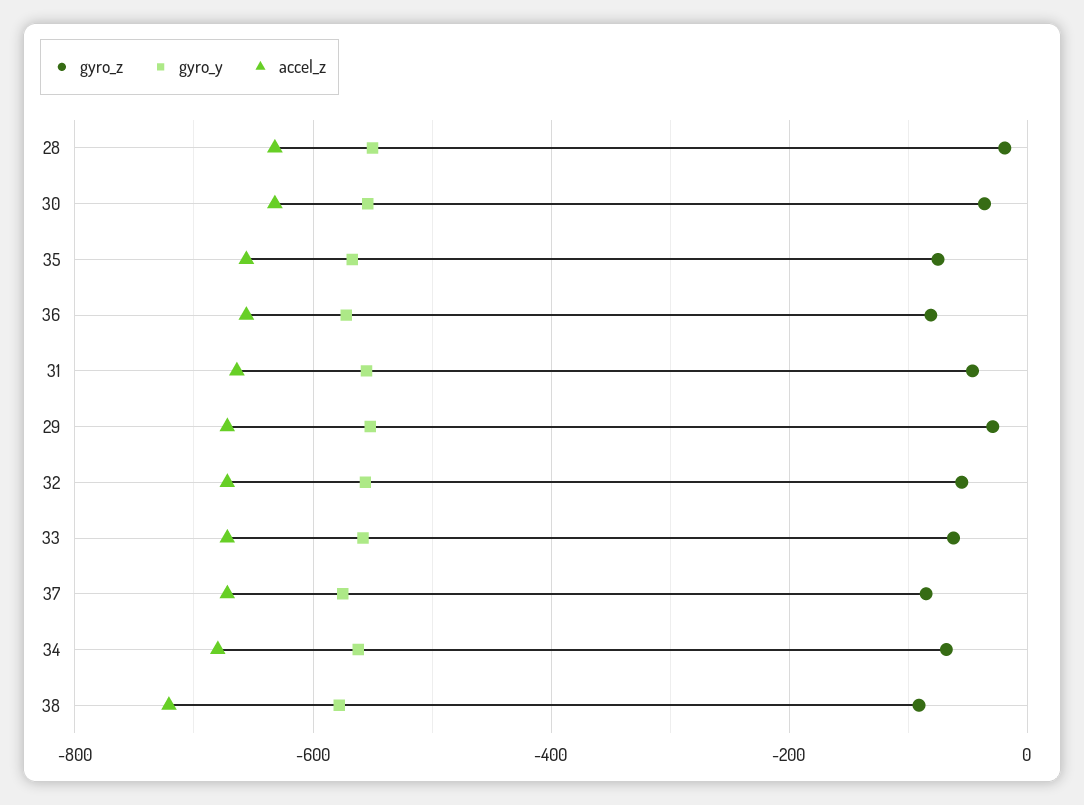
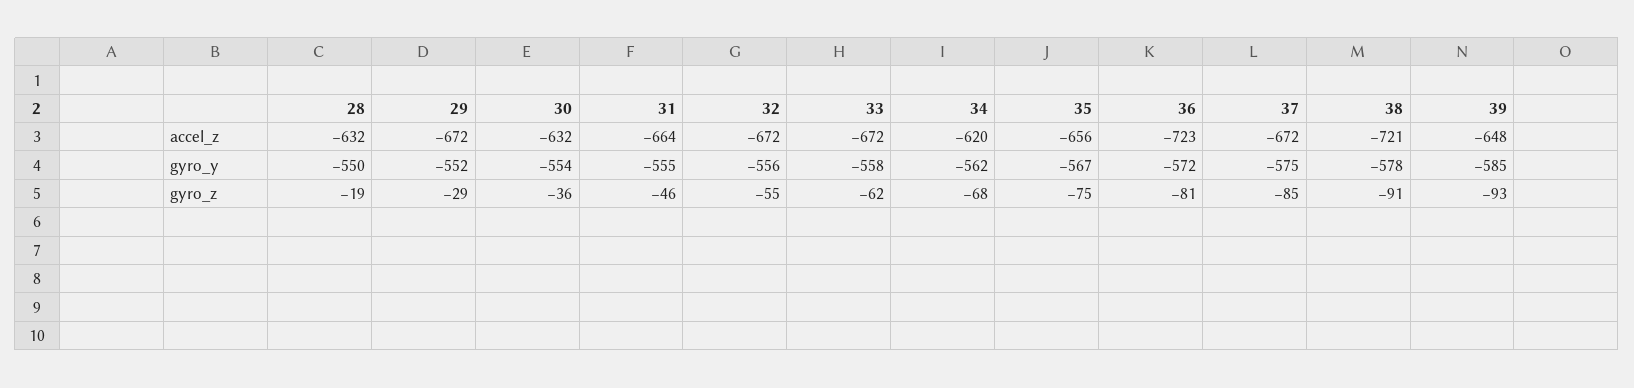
  {
    "gyro_z": {
      "28": -19,
      "30": -36,
      "35": -75,
      "36": -81,
      "31": -46,
      "29": -29,
      "32": -55,
      "33": -62,
      "37": -85,
      "34": -68,
-     "38": -91
+     "38": -91,
+     "39": -93
    },
    "gyro_y": {
      "28": -550,
      "30": -554,
      "35": -567,
      "36": -572,
      "31": -555,
      "29": -552,
      "32": -556,
      "33": -558,
      "37": -575,
      "34": -562,
-     "38": -578
+     "38": -578,
+     "39": -585
    },
    "accel_z": {
      "28": -632,
      "30": -632,
      "35": -656,
-     "36": -660,
+     "36": -723,
      "31": -664,
      "29": -672,
      "32": -672,
      "33": -672,
      "37": -672,
-     "34": -680,
+     "34": -620,
-     "38": -721
+     "38": -721,
+     "39": -648
    }
  }

